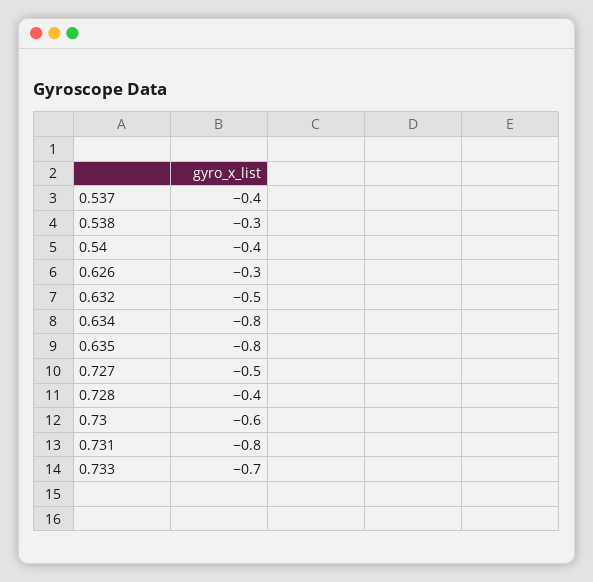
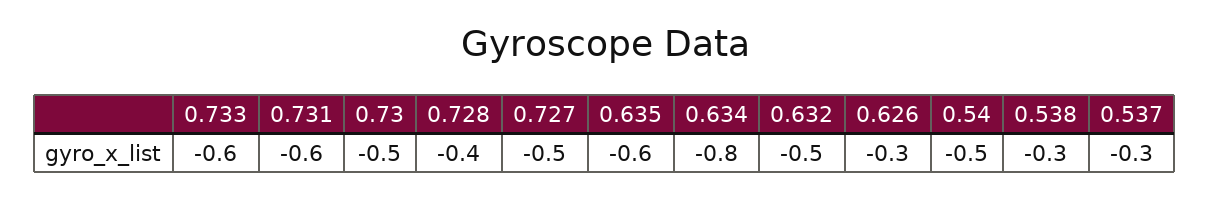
  {
-   "0.537": -0.4,
+   "0.537": -0.3,
    "0.538": -0.3,
-   "0.54": -0.4,
+   "0.54": -0.5,
    "0.626": -0.3,
    "0.632": -0.5,
    "0.634": -0.8,
-   "0.635": -0.8,
+   "0.635": -0.6,
    "0.727": -0.5,
    "0.728": -0.4,
-   "0.73": -0.6,
+   "0.73": -0.5,
-   "0.731": -0.8,
+   "0.731": -0.6,
-   "0.733": -0.7
+   "0.733": -0.6
  }

